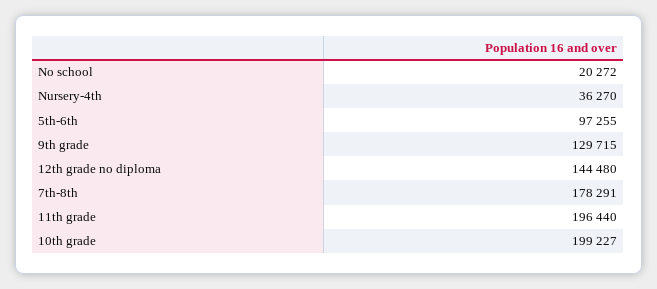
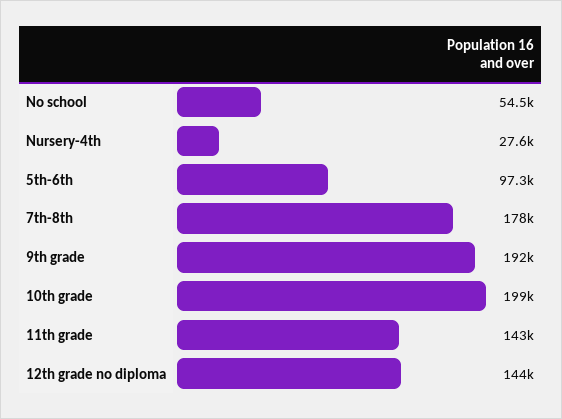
  {
-   "No school": 20272,
+   "No school": 54500,
-   "Nursery-4th": 36270,
+   "Nursery-4th": 27600,
    "5th-6th": 97255,
-   "9th grade": 129715,
+   "9th grade": 192000,
    "12th grade no diploma": 144480,
    "7th-8th": 178291,
-   "11th grade": 196440,
+   "11th grade": 143000,
    "10th grade": 199227
  }

